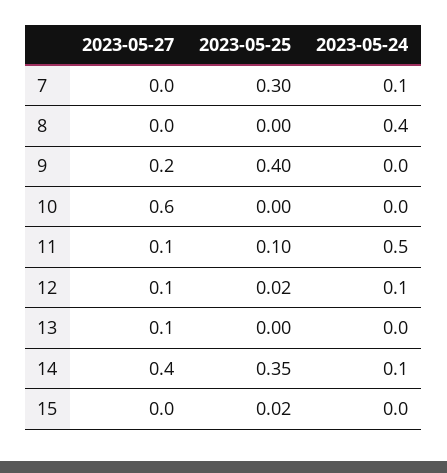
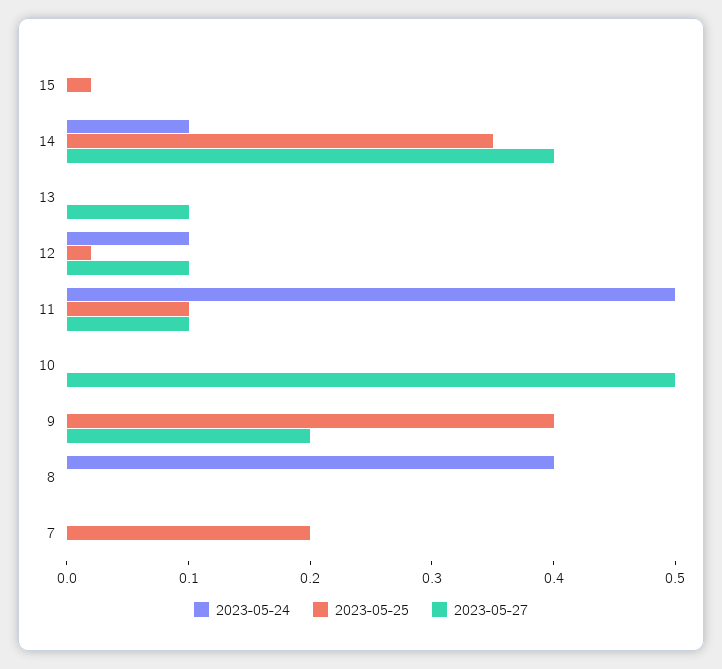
  {
    "2023-05-27": {
      "7": 0,
      "8": 0,
      "9": 0.2,
-     "10": 0.6,
+     "10": 0.5,
      "11": 0.1,
      "12": 0.1,
      "13": 0.1,
      "14": 0.4,
      "15": 0
    },
    "2023-05-25": {
-     "7": 0.3,
+     "7": 0.2,
      "8": 0,
      "9": 0.4,
      "10": 0,
      "11": 0.1,
      "12": 0.02,
      "13": 0,
      "14": 0.35,
      "15": 0.02
    },
    "2023-05-24": {
-     "7": 0.1,
+     "7": 0,
      "8": 0.4,
      "9": 0,
      "10": 0,
      "11": 0.5,
      "12": 0.1,
      "13": 0,
      "14": 0.1,
      "15": 0
    }
  }

